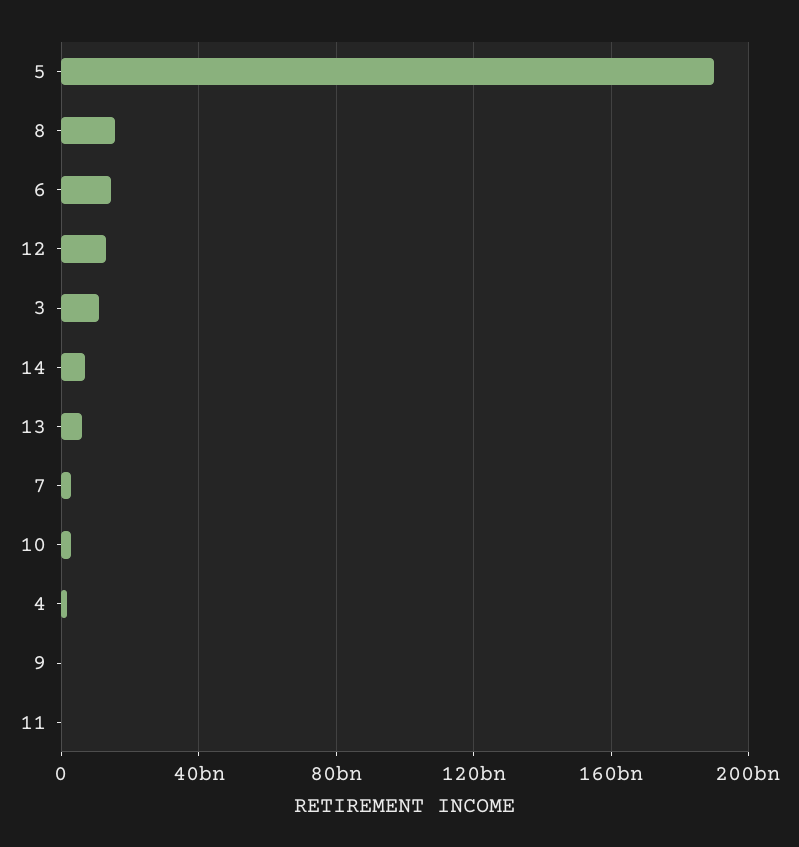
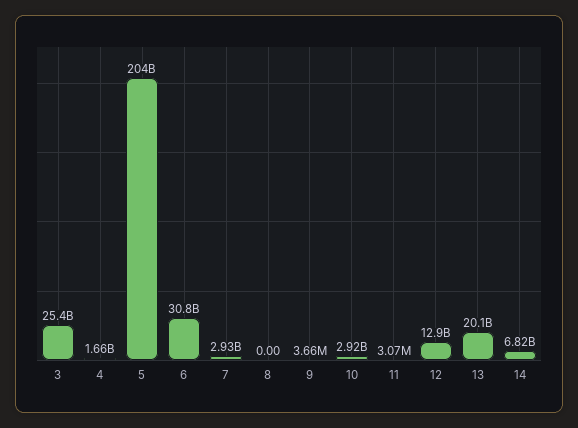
  {
-   "5": 190000000000,
+   "5": 204000000000,
-   "8": 15000000000,
+   "8": 0,
-   "6": 15000000000,
+   "6": 30800000000,
    "12": 12900000000,
-   "3": 10000000000,
+   "3": 25400000000,
    "14": 6820000000,
-   "13": 5000000000,
+   "13": 20100000000,
    "7": 2930000000,
    "10": 2920000000,
    "4": 1660000000,
    "9": 3660000,
    "11": 3070000
  }

